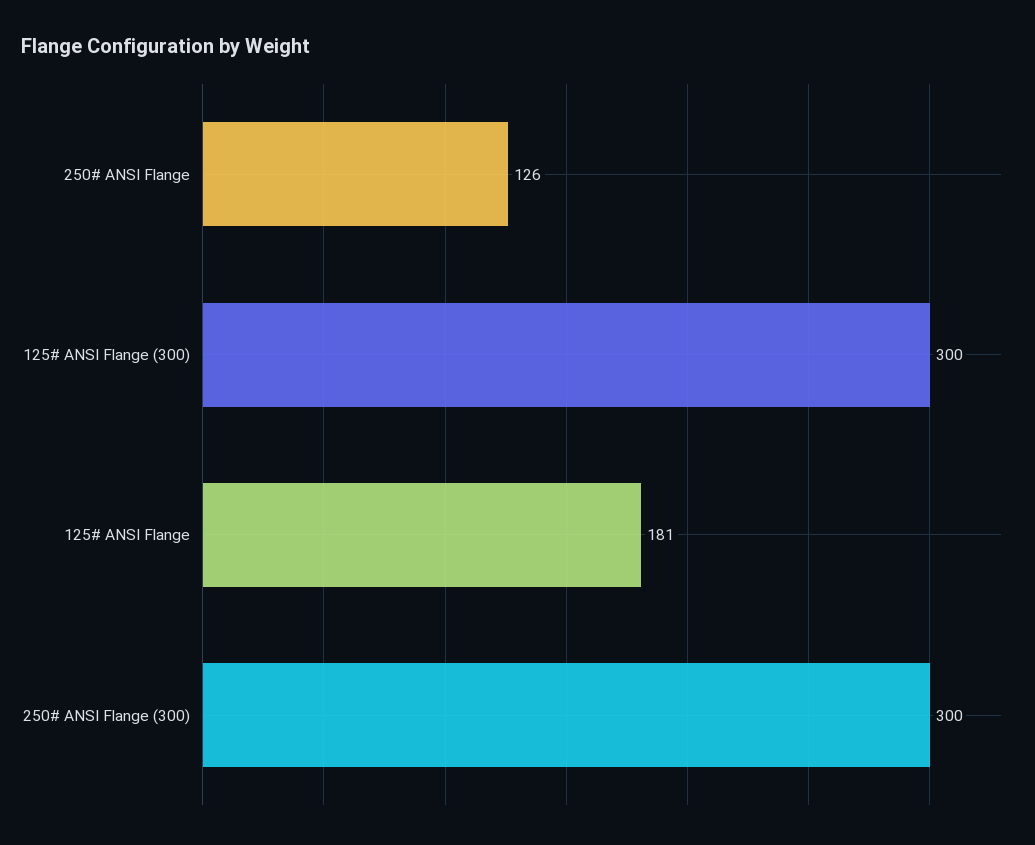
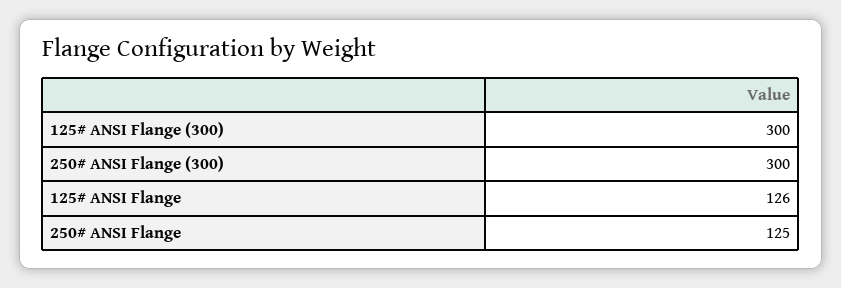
  {
-   "250# ANSI Flange": 126,
+   "250# ANSI Flange": 125,
    "125# ANSI Flange (300)": 300,
-   "125# ANSI Flange": 181,
+   "125# ANSI Flange": 126,
    "250# ANSI Flange (300)": 300
  }

